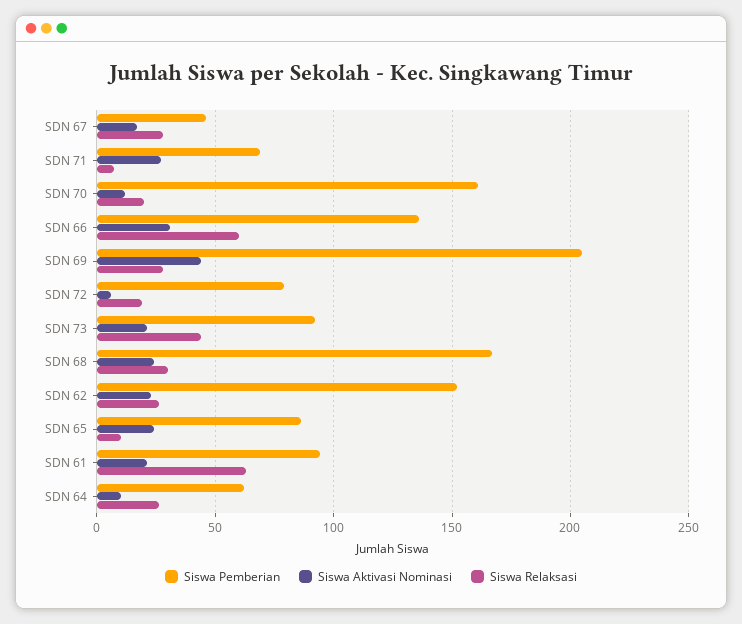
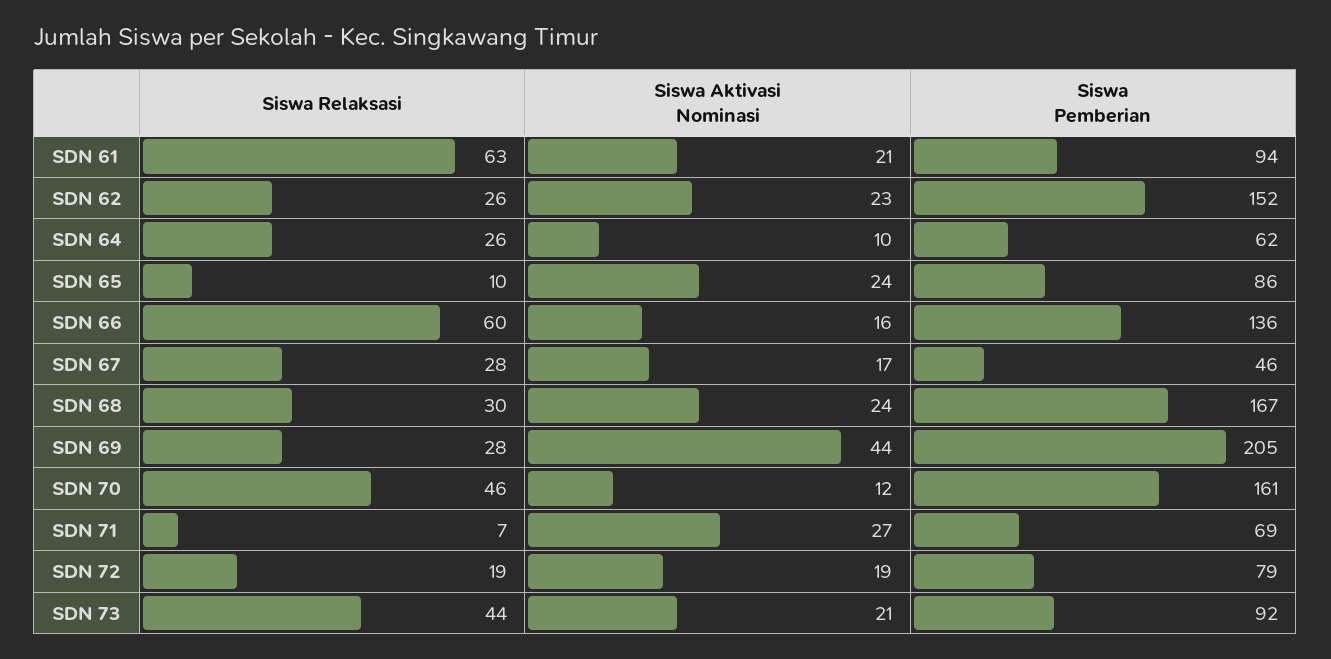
  {
    "Siswa Pemberian": {
      "SDN 67": 46,
      "SDN 71": 69,
      "SDN 70": 161,
      "SDN 66": 136,
      "SDN 69": 205,
      "SDN 72": 79,
      "SDN 73": 92,
      "SDN 68": 167,
      "SDN 62": 152,
      "SDN 65": 86,
      "SDN 61": 94,
      "SDN 64": 62
    },
    "Siswa Aktivasi Nominasi": {
      "SDN 67": 17,
      "SDN 71": 27,
      "SDN 70": 12,
-     "SDN 66": 30,
+     "SDN 66": 16,
      "SDN 69": 44,
-     "SDN 72": 5,
+     "SDN 72": 19,
      "SDN 73": 21,
      "SDN 68": 24,
      "SDN 62": 23,
      "SDN 65": 24,
      "SDN 61": 21,
      "SDN 64": 10
    },
    "Siswa Relaksasi": {
      "SDN 67": 28,
      "SDN 71": 7,
-     "SDN 70": 20,
+     "SDN 70": 46,
      "SDN 66": 60,
      "SDN 69": 28,
      "SDN 72": 19,
      "SDN 73": 44,
      "SDN 68": 30,
      "SDN 62": 26,
      "SDN 65": 10,
      "SDN 61": 63,
      "SDN 64": 26
    }
  }

